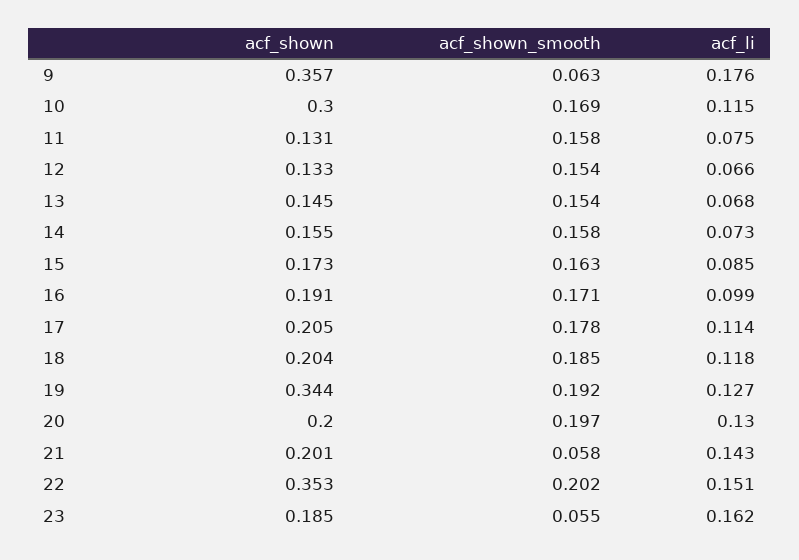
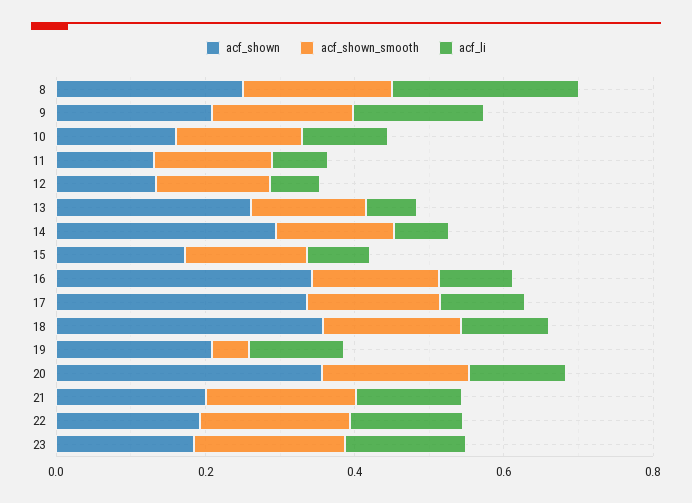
  {
    "acf_shown": {
-     "9": 0.357,
+     "9": 0.2,
-     "10": 0.3,
+     "10": 0.15,
      "11": 0.131,
      "12": 0.133,
-     "13": 0.145,
+     "13": 0.25,
-     "14": 0.155,
+     "14": 0.3,
      "15": 0.173,
-     "16": 0.191,
+     "16": 0.35,
-     "17": 0.205,
+     "17": 0.35,
-     "18": 0.204,
+     "18": 0.35,
-     "19": 0.344,
+     "19": 0.2,
-     "20": 0.2,
+     "20": 0.35,
      "21": 0.201,
-     "22": 0.353,
+     "22": 0.2,
-     "23": 0.185
+     "23": 0.185,
+     "8": 0.25
    },
    "acf_shown_smooth": {
-     "9": 0.063,
+     "9": 0.2,
      "10": 0.169,
      "11": 0.158,
      "12": 0.154,
      "13": 0.154,
      "14": 0.158,
      "15": 0.163,
      "16": 0.171,
      "17": 0.178,
      "18": 0.185,
-     "19": 0.192,
+     "19": 0.05,
      "20": 0.197,
-     "21": 0.058,
+     "21": 0.2,
      "22": 0.202,
-     "23": 0.055
+     "23": 0.2,
+     "8": 0.2
    },
    "acf_li": {
      "9": 0.176,
      "10": 0.115,
      "11": 0.075,
      "12": 0.066,
      "13": 0.068,
      "14": 0.073,
      "15": 0.085,
      "16": 0.099,
      "17": 0.114,
      "18": 0.118,
      "19": 0.127,
      "20": 0.13,
      "21": 0.143,
      "22": 0.151,
-     "23": 0.162
+     "23": 0.162,
+     "8": 0.25
    }
  }

